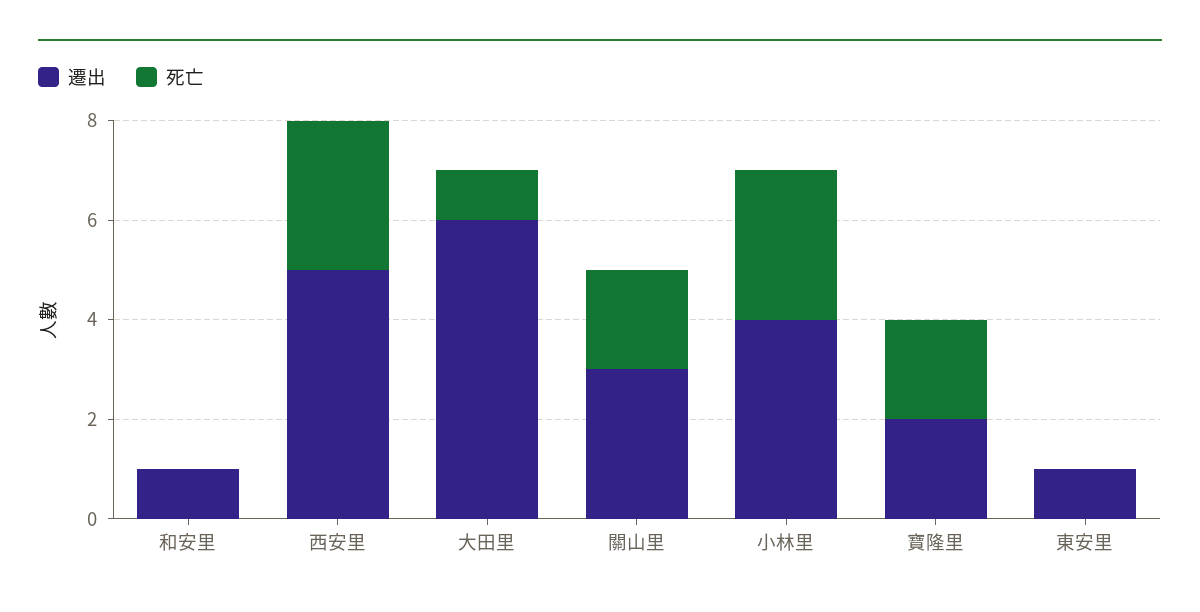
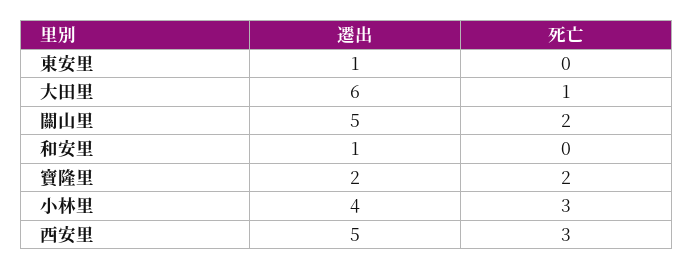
  {
    "遷出": {
      "和安里": 1,
      "西安里": 5,
      "大田里": 6,
-     "關山里": 3,
+     "關山里": 5,
      "小林里": 4,
      "寶隆里": 2,
      "東安里": 1
    },
    "死亡": {
      "和安里": 0,
      "西安里": 3,
      "大田里": 1,
      "關山里": 2,
      "小林里": 3,
      "寶隆里": 2,
      "東安里": 0
    }
  }

